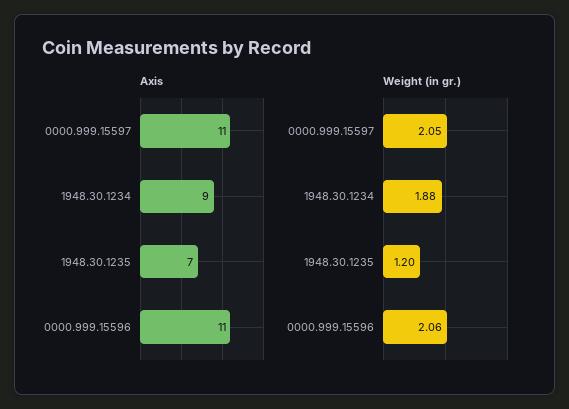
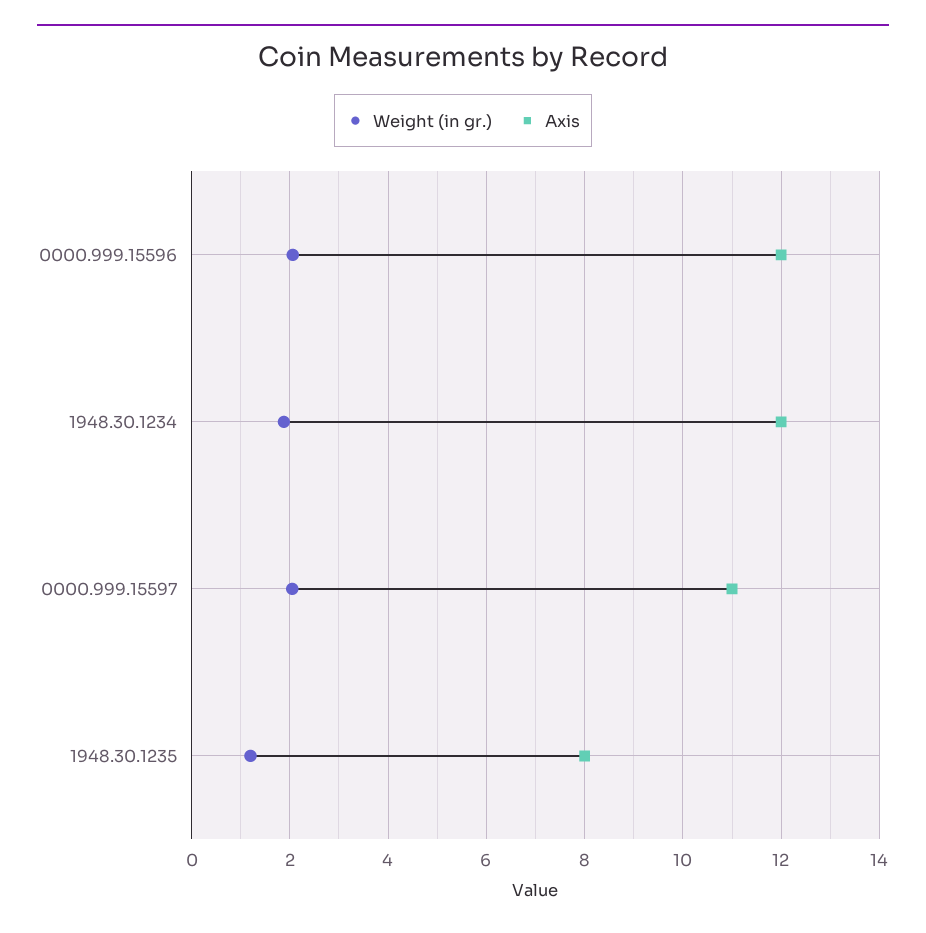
  {
    "Axis": {
      "0000.999.15597": 11,
-     "1948.30.1234": 9,
+     "1948.30.1234": 12,
-     "1948.30.1235": 7,
+     "1948.30.1235": 8,
-     "0000.999.15596": 11
+     "0000.999.15596": 12
    },
    "Weight (in gr.)": {
      "0000.999.15597": 2.05,
      "1948.30.1234": 1.88,
      "1948.30.1235": 1.2,
      "0000.999.15596": 2.06
    }
  }

